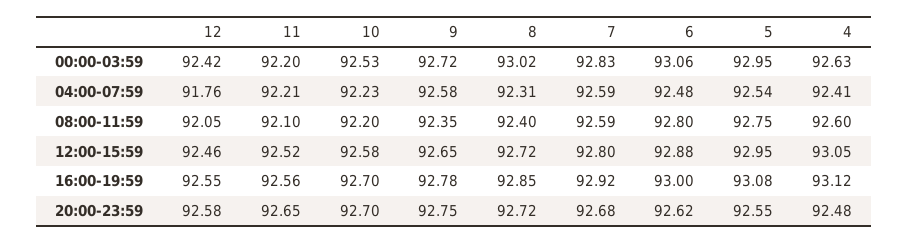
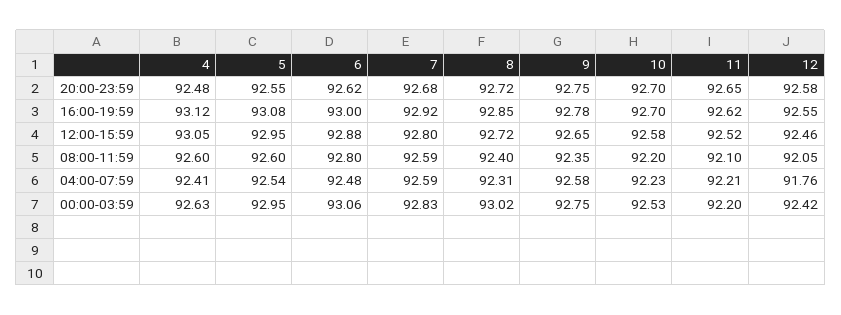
  {
    "12": {
      "00:00-03:59": 92.42,
      "04:00-07:59": 91.76,
      "08:00-11:59": 92.05,
      "12:00-15:59": 92.46,
      "16:00-19:59": 92.55,
      "20:00-23:59": 92.58
    },
    "11": {
      "00:00-03:59": 92.2,
      "04:00-07:59": 92.21,
      "08:00-11:59": 92.1,
      "12:00-15:59": 92.52,
-     "16:00-19:59": 92.56,
+     "16:00-19:59": 92.62,
      "20:00-23:59": 92.65
    },
    "10": {
      "00:00-03:59": 92.53,
      "04:00-07:59": 92.23,
      "08:00-11:59": 92.2,
      "12:00-15:59": 92.58,
      "16:00-19:59": 92.7,
      "20:00-23:59": 92.7
    },
    "9": {
-     "00:00-03:59": 92.72,
+     "00:00-03:59": 92.75,
      "04:00-07:59": 92.58,
      "08:00-11:59": 92.35,
      "12:00-15:59": 92.65,
      "16:00-19:59": 92.78,
      "20:00-23:59": 92.75
    },
    "8": {
      "00:00-03:59": 93.02,
      "04:00-07:59": 92.31,
      "08:00-11:59": 92.4,
      "12:00-15:59": 92.72,
      "16:00-19:59": 92.85,
      "20:00-23:59": 92.72
    },
    "7": {
      "00:00-03:59": 92.83,
      "04:00-07:59": 92.59,
      "08:00-11:59": 92.59,
      "12:00-15:59": 92.8,
      "16:00-19:59": 92.92,
      "20:00-23:59": 92.68
    },
    "6": {
      "00:00-03:59": 93.06,
      "04:00-07:59": 92.48,
      "08:00-11:59": 92.8,
      "12:00-15:59": 92.88,
      "16:00-19:59": 93,
      "20:00-23:59": 92.62
    },
    "5": {
      "00:00-03:59": 92.95,
      "04:00-07:59": 92.54,
-     "08:00-11:59": 92.75,
+     "08:00-11:59": 92.6,
      "12:00-15:59": 92.95,
      "16:00-19:59": 93.08,
      "20:00-23:59": 92.55
    },
    "4": {
      "00:00-03:59": 92.63,
      "04:00-07:59": 92.41,
      "08:00-11:59": 92.6,
      "12:00-15:59": 93.05,
      "16:00-19:59": 93.12,
      "20:00-23:59": 92.48
    }
  }

